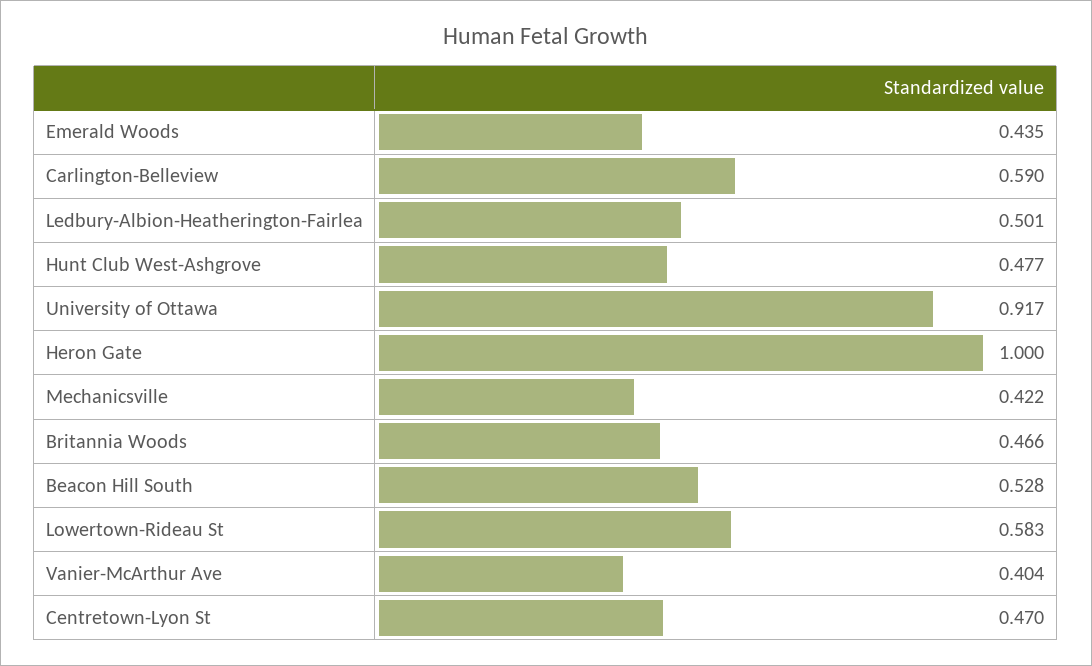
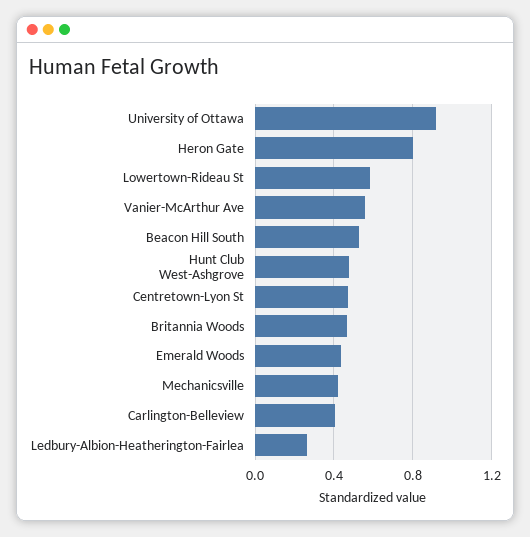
  {
    "Emerald Woods": 0.435,
-   "Carlington-Belleview": 0.59,
+   "Carlington-Belleview": 0.4,
-   "Ledbury-Albion-Heatherington-Fairlea": 0.501,
+   "Ledbury-Albion-Heatherington-Fairlea": 0.25,
    "Hunt Club West-Ashgrove": 0.477,
    "University of Ottawa": 0.917,
-   "Heron Gate": 1,
+   "Heron Gate": 0.8,
    "Mechanicsville": 0.422,
    "Britannia Woods": 0.466,
    "Beacon Hill South": 0.528,
    "Lowertown-Rideau St": 0.583,
-   "Vanier-McArthur Ave": 0.404,
+   "Vanier-McArthur Ave": 0.55,
    "Centretown-Lyon St": 0.47
  }

